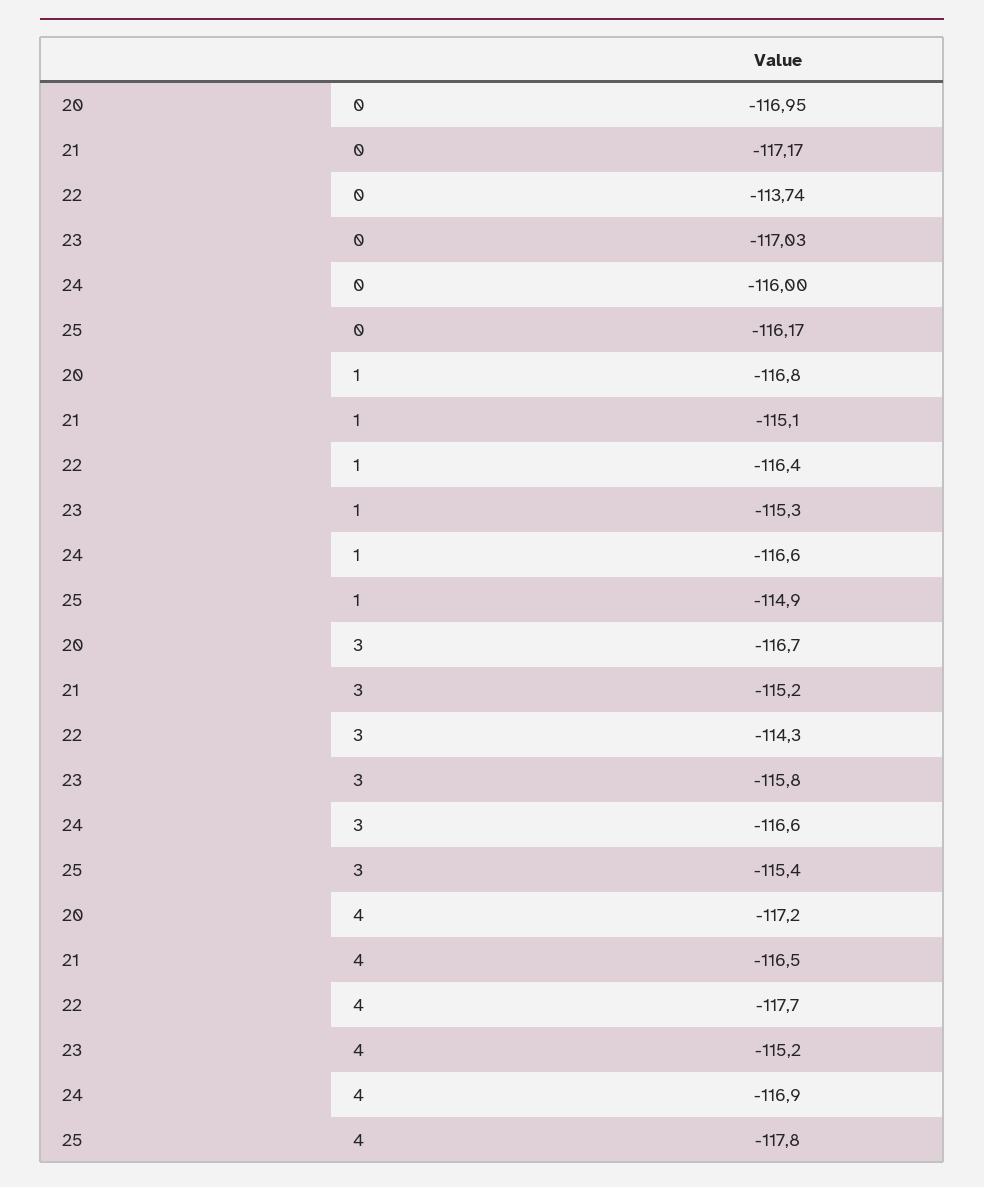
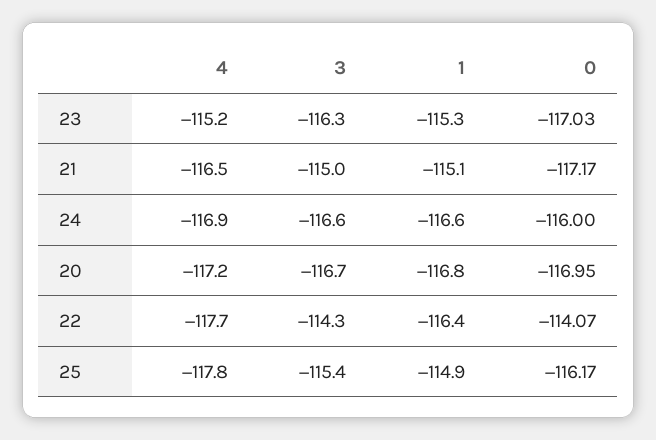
  {
    "20": {
      "0": -116.95,
      "1": -116.8,
      "3": -116.7,
      "4": -117.2
    },
    "21": {
      "0": -117.17,
      "1": -115.1,
-     "3": -115.2,
+     "3": -115,
      "4": -116.5
    },
    "22": {
-     "0": -113.74,
+     "0": -114.07,
      "1": -116.4,
      "3": -114.3,
      "4": -117.7
    },
    "23": {
      "0": -117.03,
      "1": -115.3,
-     "3": -115.8,
+     "3": -116.3,
      "4": -115.2
    },
    "24": {
      "0": -116,
      "1": -116.6,
      "3": -116.6,
      "4": -116.9
    },
    "25": {
      "0": -116.17,
      "1": -114.9,
      "3": -115.4,
      "4": -117.8
    }
  }

